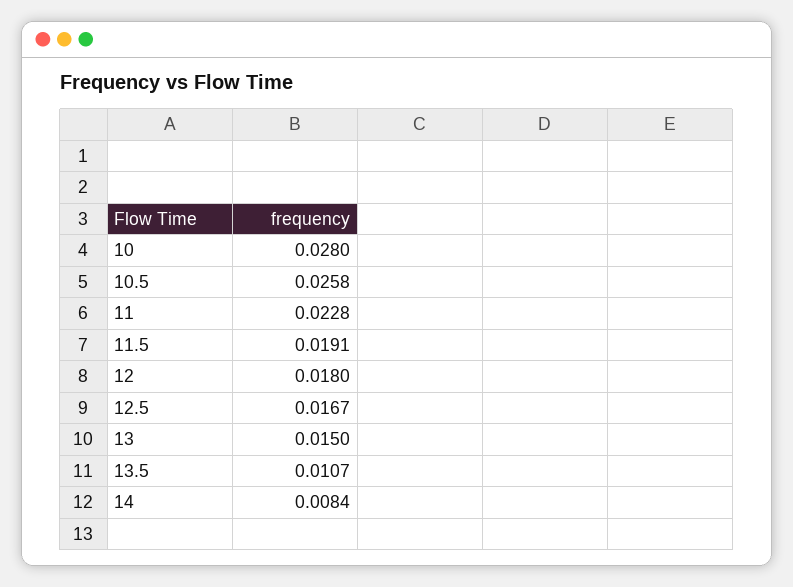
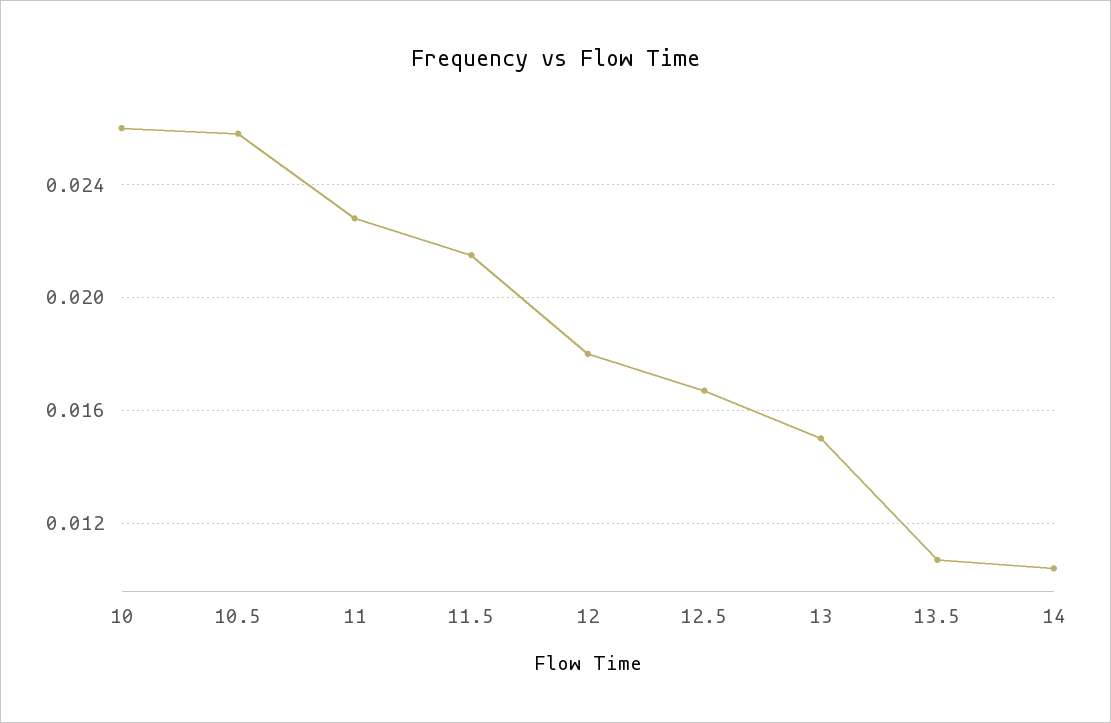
  {
-   "10": 0.028,
+   "10": 0.026,
    "10.5": 0.0258,
    "11": 0.0228,
-   "11.5": 0.0191,
+   "11.5": 0.0215,
    "12": 0.018,
    "12.5": 0.0167,
    "13": 0.015,
    "13.5": 0.0107,
-   "14": 0.0084
+   "14": 0.0105
  }

